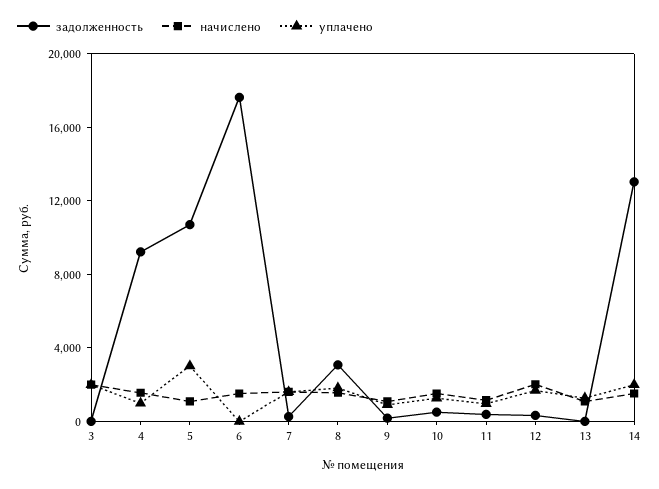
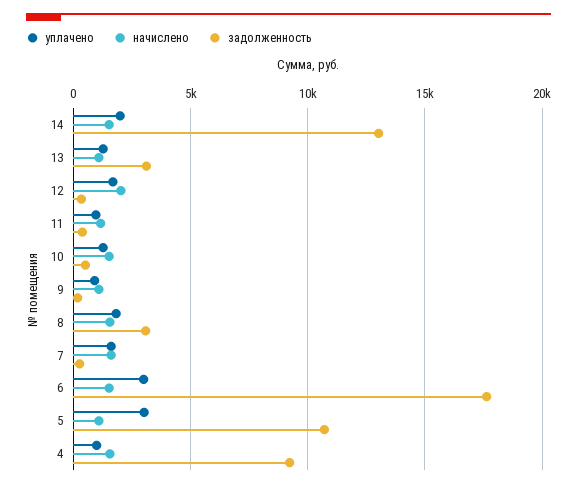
  {
    "задолженность": {
-     "3": 0,
      "4": 9000,
      "5": 10500,
      "6": 17500,
      "7": 500,
      "8": 3000,
      "9": 0,
      "10": 500,
      "11": 500,
      "12": 500,
-     "13": 0,
+     "13": 3000,
      "14": 13000
    },
    "начислено": {
-     "3": 2000,
      "4": 1500,
      "5": 1000,
      "6": 1500,
      "7": 1500,
      "8": 1500,
      "9": 1000,
      "10": 1500,
      "11": 1000,
      "12": 2000,
      "13": 1000,
      "14": 1500
    },
    "уплачено": {
-     "3": 2000,
      "4": 1000,
      "5": 3000,
-     "6": 0,
+     "6": 3000,
      "7": 1500,
      "8": 2000,
      "9": 1000,
      "10": 1500,
      "11": 1000,
      "12": 1500,
      "13": 1500,
      "14": 2000
    }
  }

